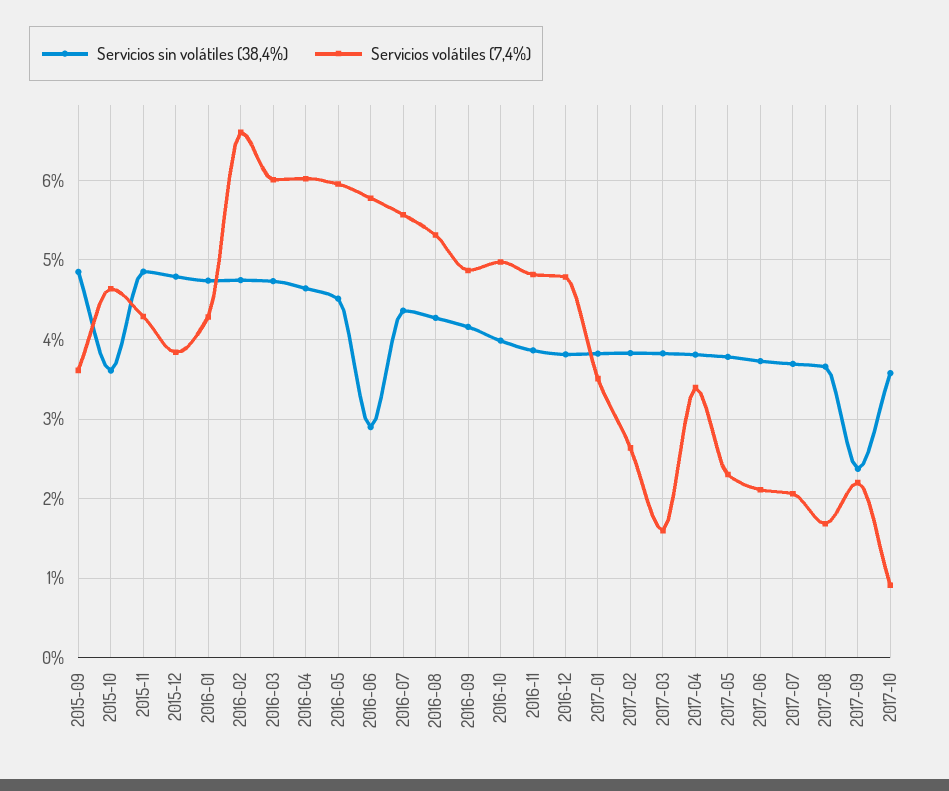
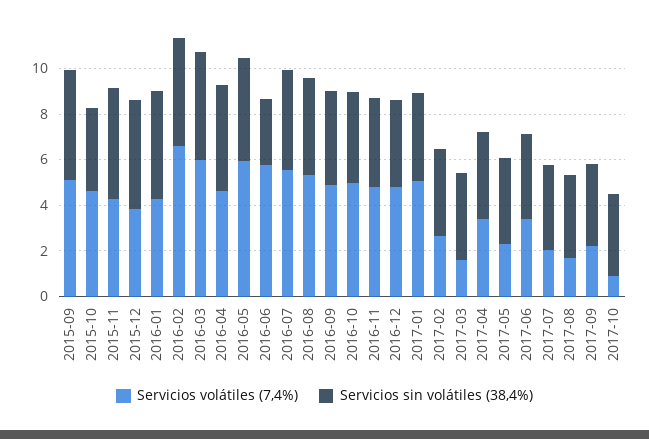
  {
    "Servicios sin volátiles (38,4%)": {
      "2015-09": 4.9,
      "2015-10": 3.6,
      "2015-11": 4.9,
      "2015-12": 4.8,
      "2016-01": 4.7,
      "2016-02": 4.7,
      "2016-03": 4.7,
      "2016-04": 4.6,
      "2016-05": 4.5,
      "2016-06": 2.9,
      "2016-07": 4.4,
      "2016-08": 4.3,
      "2016-09": 4.2,
      "2016-10": 4,
      "2016-11": 3.9,
      "2016-12": 3.8,
      "2017-01": 3.8,
      "2017-02": 3.8,
      "2017-03": 3.8,
      "2017-04": 3.8,
      "2017-05": 3.8,
      "2017-06": 3.7,
      "2017-07": 3.7,
      "2017-08": 3.7,
-     "2017-09": 2.4,
+     "2017-09": 3.5,
      "2017-10": 3.6
    },
    "Servicios volátiles (7,4%)": {
-     "2015-09": 3.6,
+     "2015-09": 5,
      "2015-10": 4.6,
      "2015-11": 4.3,
      "2015-12": 3.8,
      "2016-01": 4.3,
      "2016-02": 6.6,
      "2016-03": 6,
-     "2016-04": 6,
+     "2016-04": 4.5,
      "2016-05": 6,
      "2016-06": 5.8,
      "2016-07": 5.6,
      "2016-08": 5.3,
      "2016-09": 4.9,
      "2016-10": 5,
      "2016-11": 4.8,
      "2016-12": 4.8,
-     "2017-01": 3.5,
+     "2017-01": 5,
      "2017-02": 2.6,
      "2017-03": 1.6,
      "2017-04": 3.4,
      "2017-05": 2.3,
-     "2017-06": 2.1,
+     "2017-06": 3.5,
      "2017-07": 2.1,
      "2017-08": 1.7,
      "2017-09": 2.2,
      "2017-10": 0.9
    }
  }

